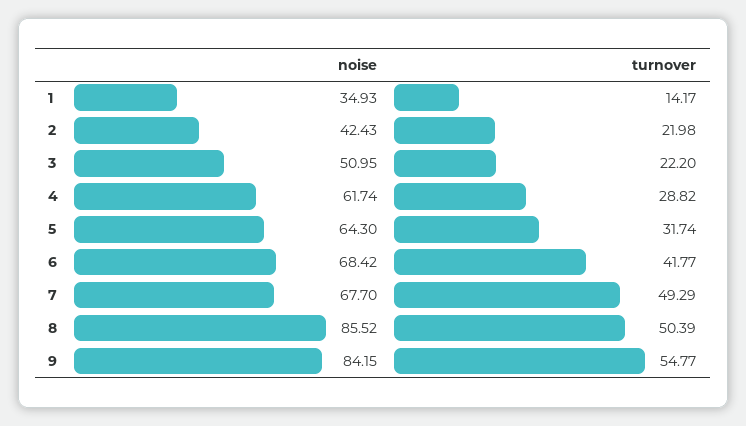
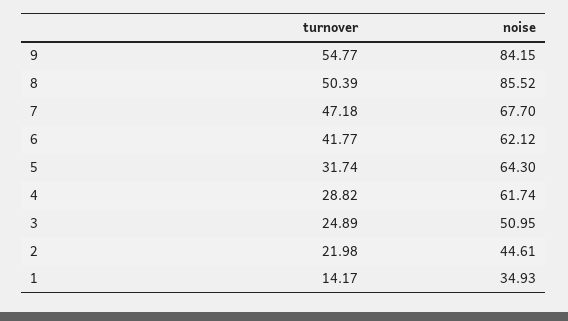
  {
    "noise": {
      "1": 34.93,
-     "2": 42.43,
+     "2": 44.61,
      "3": 50.95,
      "4": 61.74,
      "5": 64.3,
-     "6": 68.42,
+     "6": 62.12,
      "7": 67.7,
      "8": 85.52,
      "9": 84.15
    },
    "turnover": {
      "1": 14.17,
      "2": 21.98,
-     "3": 22.2,
+     "3": 24.89,
      "4": 28.82,
      "5": 31.74,
      "6": 41.77,
-     "7": 49.29,
+     "7": 47.18,
      "8": 50.39,
      "9": 54.77
    }
  }

